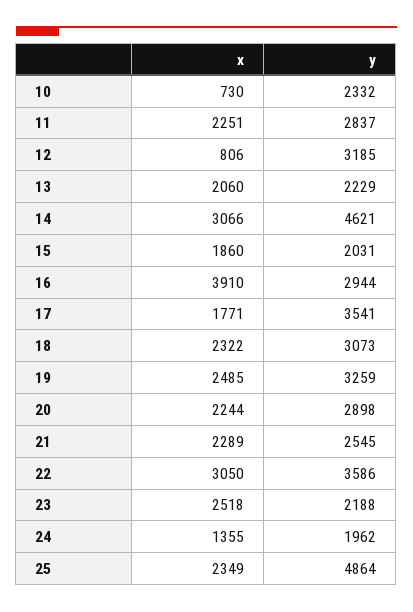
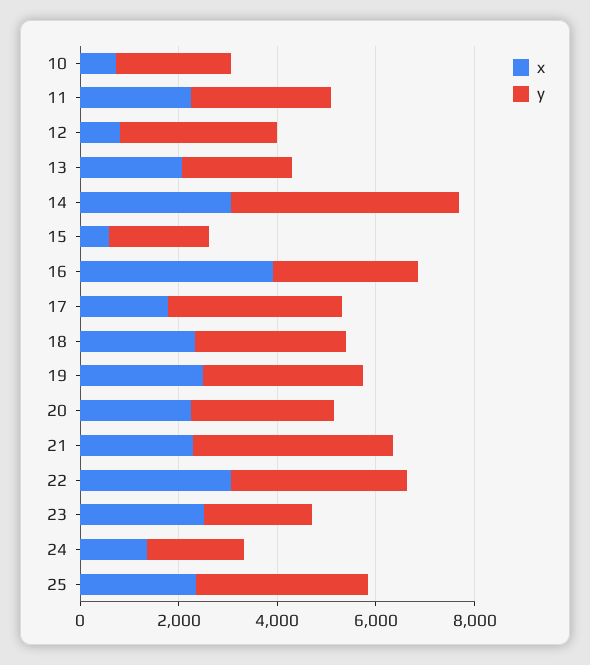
  {
    "x": {
      "10": 730,
      "11": 2251,
      "12": 806,
      "13": 2060,
      "14": 3066,
-     "15": 1860,
+     "15": 500,
      "16": 3910,
      "17": 1771,
      "18": 2322,
      "19": 2485,
      "20": 2244,
      "21": 2289,
      "22": 3050,
      "23": 2518,
      "24": 1355,
      "25": 2349
    },
    "y": {
      "10": 2332,
      "11": 2837,
      "12": 3185,
      "13": 2229,
      "14": 4621,
      "15": 2031,
      "16": 2944,
      "17": 3541,
      "18": 3073,
      "19": 3259,
      "20": 2898,
-     "21": 2545,
+     "21": 4000,
      "22": 3586,
      "23": 2188,
      "24": 1962,
-     "25": 4864
+     "25": 3500
    }
  }

